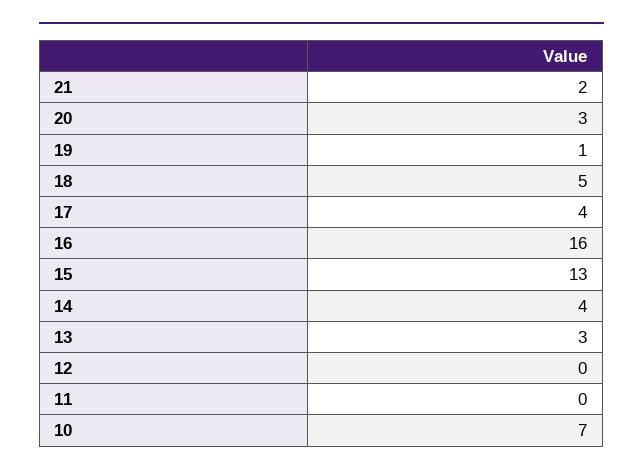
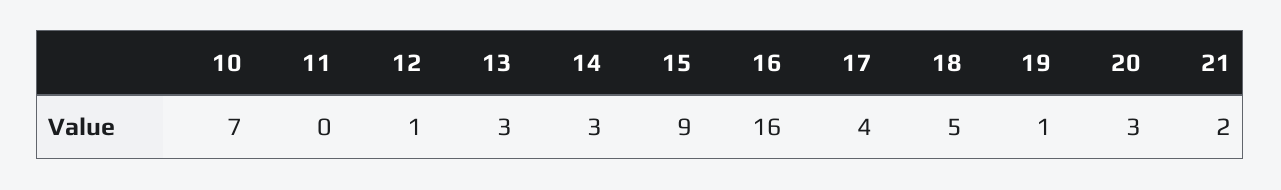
  {
    "21": 2,
    "20": 3,
    "19": 1,
    "18": 5,
    "17": 4,
    "16": 16,
-   "15": 13,
+   "15": 9,
-   "14": 4,
+   "14": 3,
    "13": 3,
-   "12": 0,
+   "12": 1,
    "11": 0,
    "10": 7
  }

